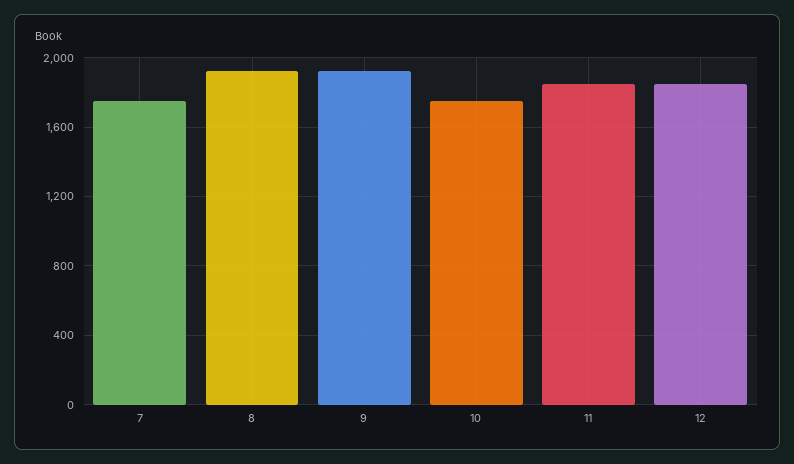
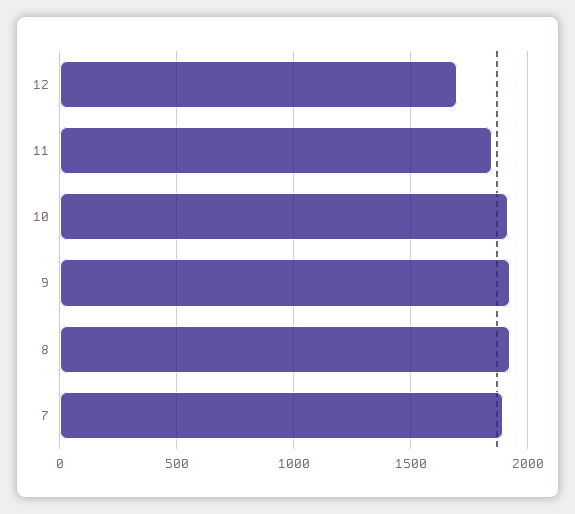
  {
-   "7": 1750,
+   "7": 1900,
    "8": 1950,
    "9": 1950,
-   "10": 1750,
+   "10": 1900,
    "11": 1850,
-   "12": 1850
+   "12": 1700
  }

